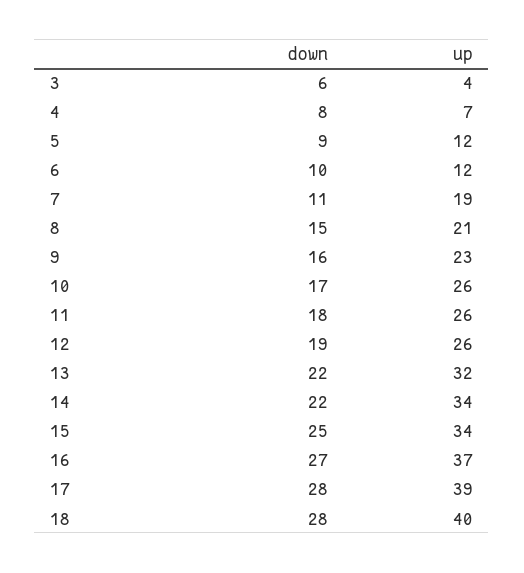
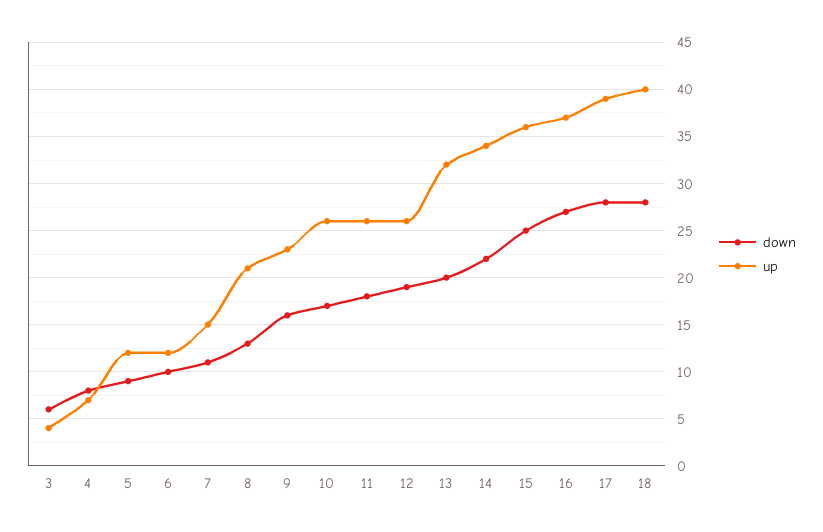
  {
    "down": {
      "3": 6,
      "4": 8,
      "5": 9,
      "6": 10,
      "7": 11,
-     "8": 15,
+     "8": 13,
      "9": 16,
      "10": 17,
      "11": 18,
      "12": 19,
-     "13": 22,
+     "13": 20,
      "14": 22,
      "15": 25,
      "16": 27,
      "17": 28,
      "18": 28
    },
    "up": {
      "3": 4,
      "4": 7,
      "5": 12,
      "6": 12,
-     "7": 19,
+     "7": 15,
      "8": 21,
      "9": 23,
      "10": 26,
      "11": 26,
      "12": 26,
      "13": 32,
      "14": 34,
-     "15": 34,
+     "15": 36,
      "16": 37,
      "17": 39,
      "18": 40
    }
  }

